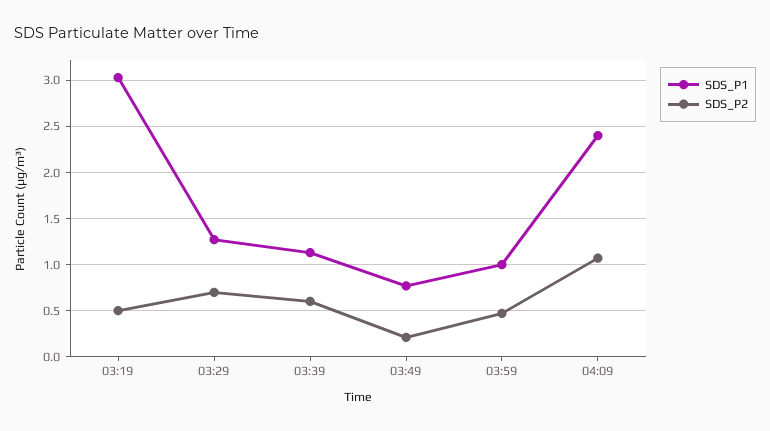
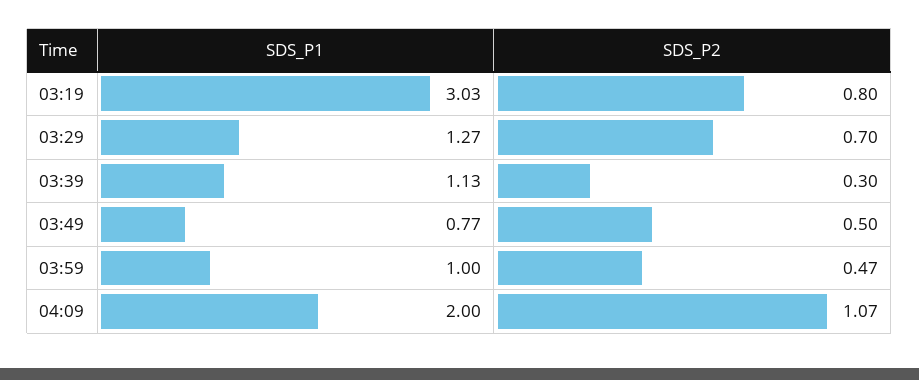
  {
    "SDS_P1": {
      "03:19": 3.03,
      "03:29": 1.27,
      "03:39": 1.13,
      "03:49": 0.77,
      "03:59": 1,
-     "04:09": 2.4
+     "04:09": 2
    },
    "SDS_P2": {
-     "03:19": 0.5,
+     "03:19": 0.8,
      "03:29": 0.7,
-     "03:39": 0.6,
+     "03:39": 0.3,
-     "03:49": 0.2,
+     "03:49": 0.5,
      "03:59": 0.47,
      "04:09": 1.07
    }
  }

